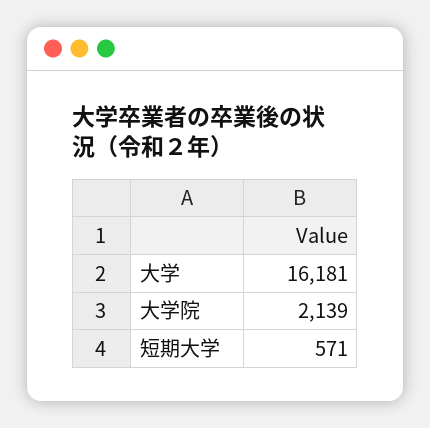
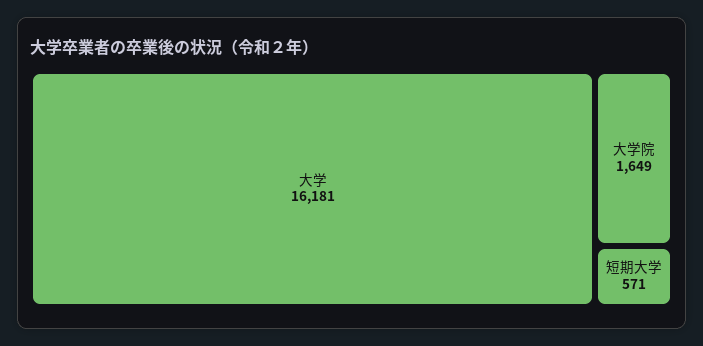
  {
    "大学": 16181,
-   "大学院": 2139,
+   "大学院": 1649,
    "短期大学": 571
  }

